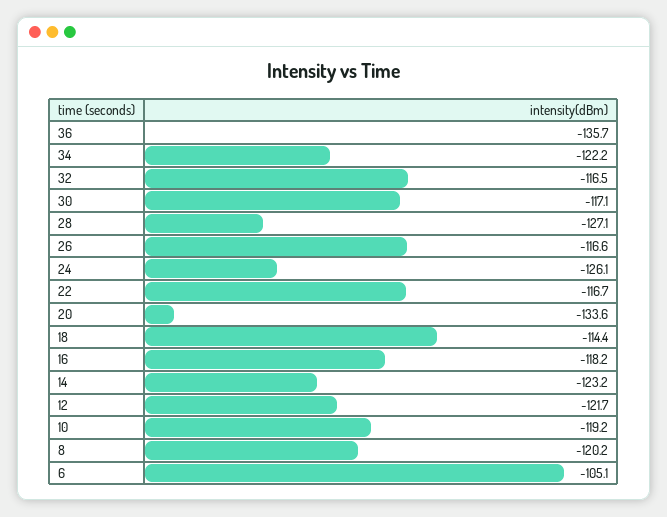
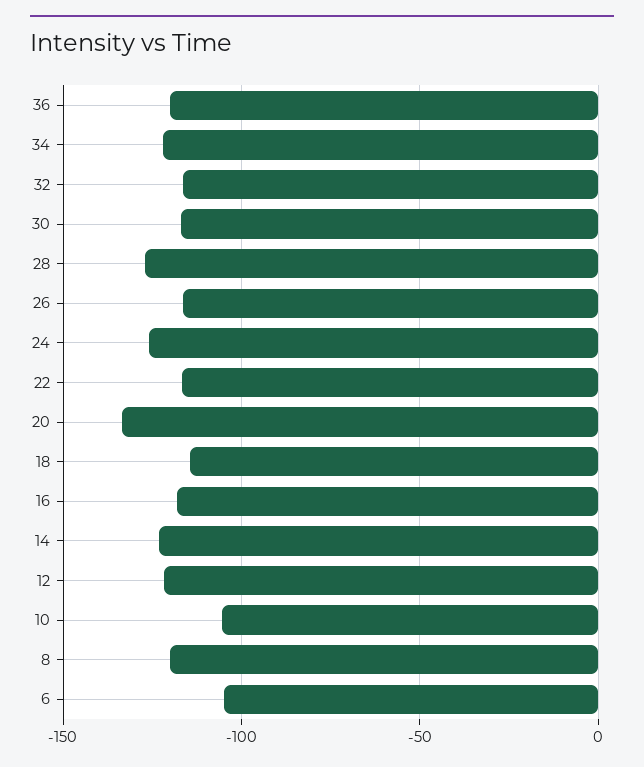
  {
-   "36": -135.7,
+   "36": -120,
    "34": -122.2,
    "32": -116.5,
    "30": -117.1,
    "28": -127.1,
    "26": -116.6,
    "24": -126.1,
    "22": -116.7,
    "20": -133.6,
    "18": -114.4,
    "16": -118.2,
    "14": -123.2,
    "12": -121.7,
-   "10": -119.2,
+   "10": -105,
    "8": -120.2,
    "6": -105.1
  }

